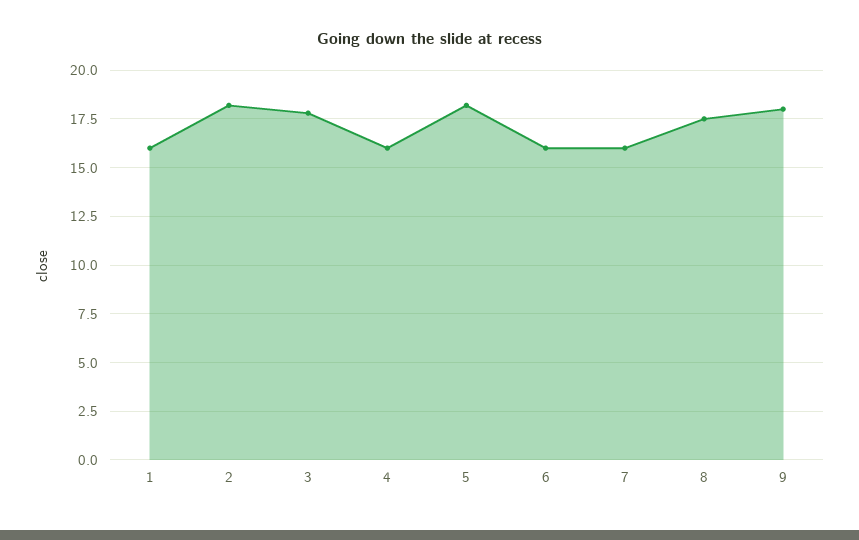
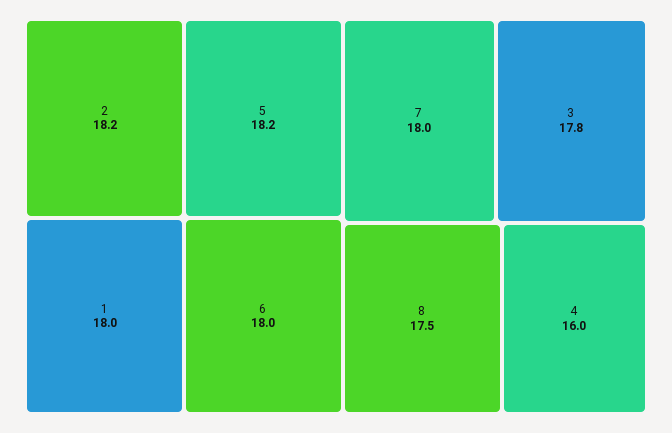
  {
-   "1": 16,
+   "1": 18,
    "2": 18.2,
    "3": 17.8,
    "4": 16,
    "5": 18.2,
-   "6": 16,
+   "6": 18,
-   "7": 16,
+   "7": 18,
-   "8": 17.5,
+   "8": 17.5
-   "9": 18
  }

